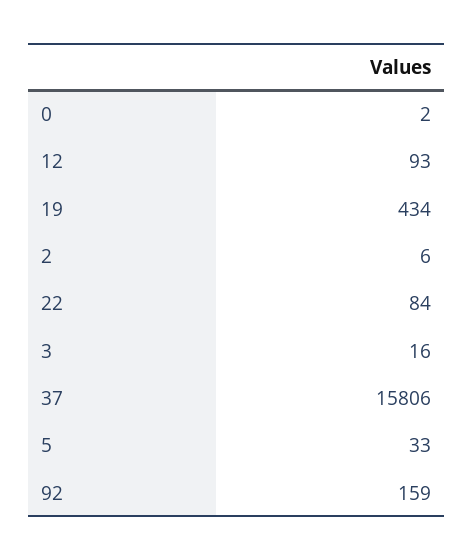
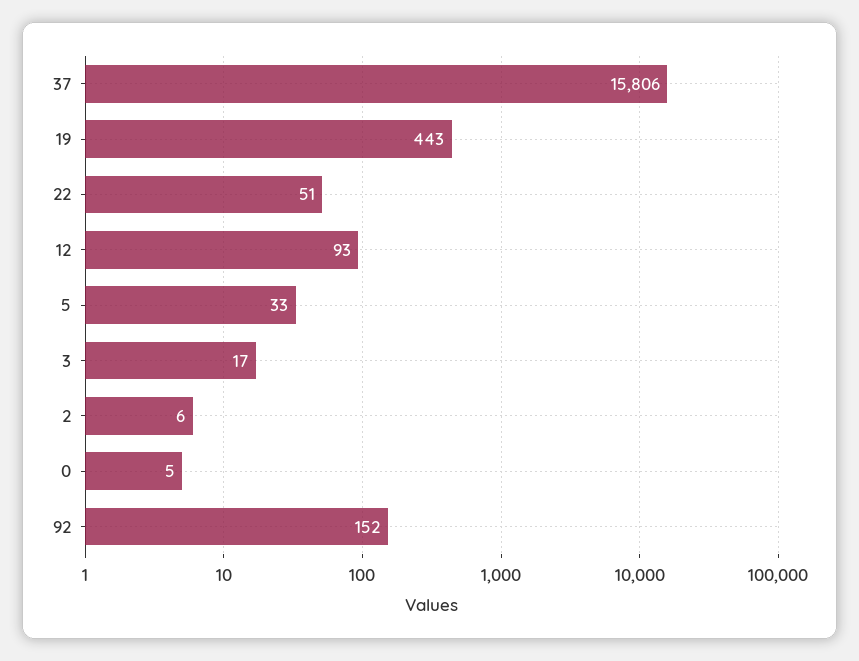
  {
-   "0": 2,
+   "0": 5,
    "12": 93,
-   "19": 434,
+   "19": 443,
    "2": 6,
-   "22": 84,
+   "22": 51,
-   "3": 16,
+   "3": 17,
    "37": 15806,
    "5": 33,
-   "92": 159
+   "92": 152
  }

